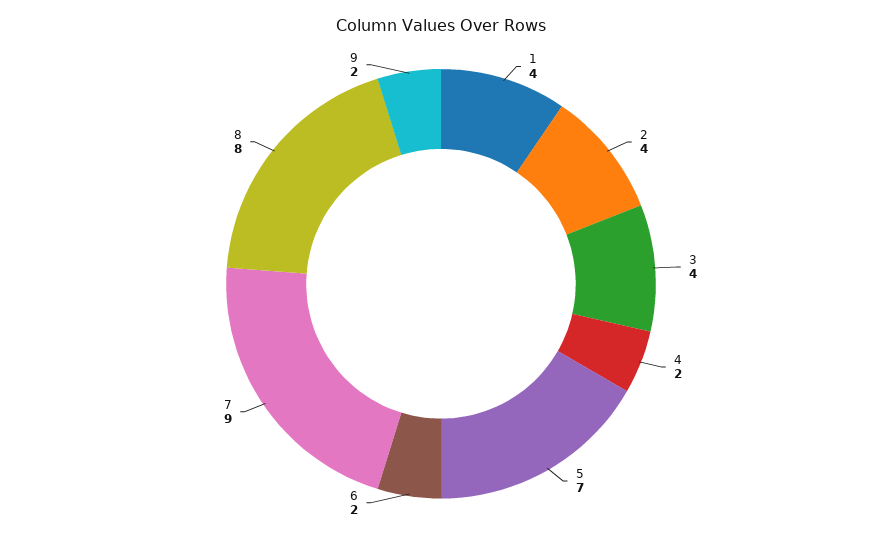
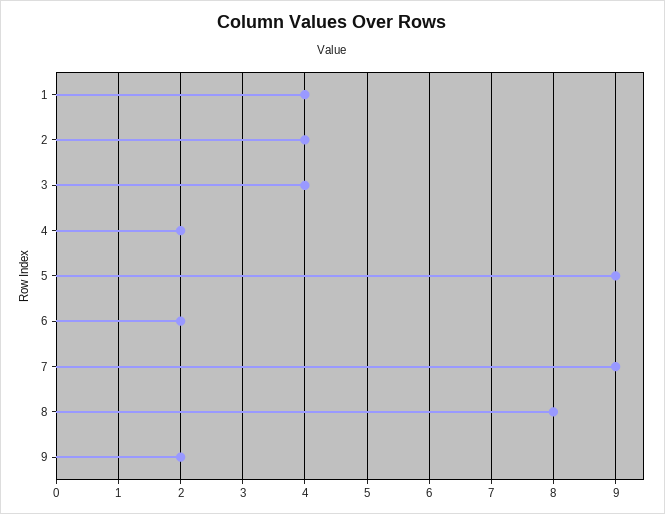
  {
    "1": 4,
    "2": 4,
    "3": 4,
    "4": 2,
-   "5": 7,
+   "5": 9,
    "6": 2,
    "7": 9,
    "8": 8,
    "9": 2
  }

